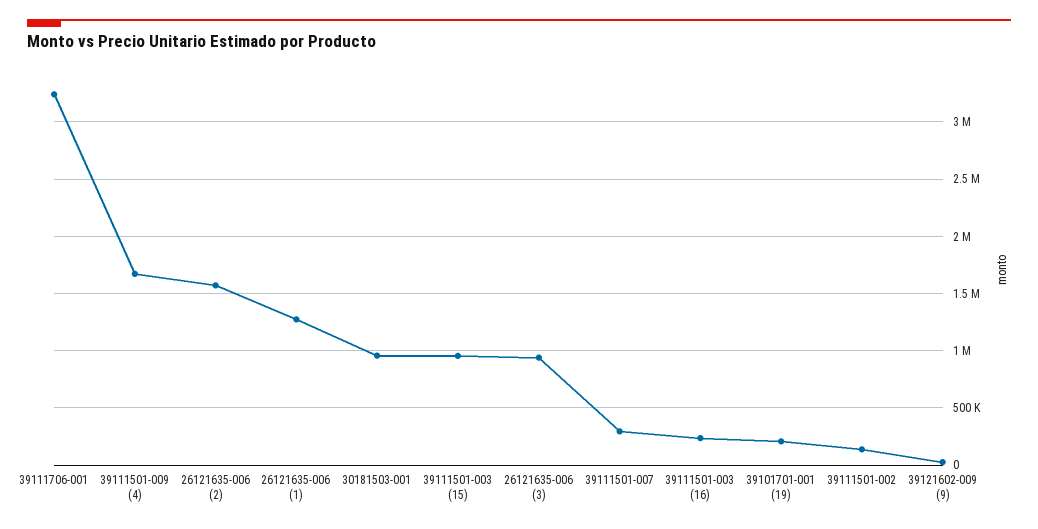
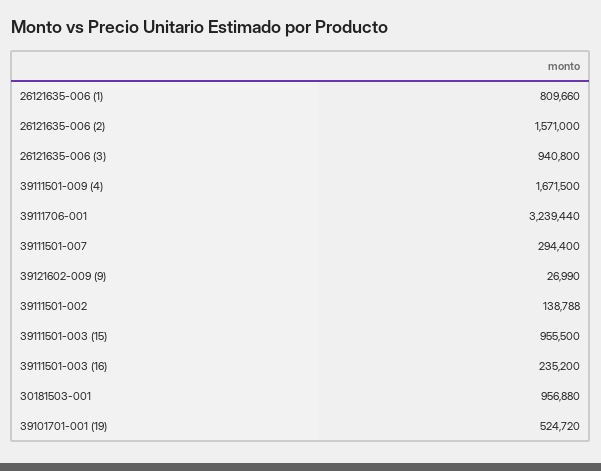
  {
    "39111706-001": 3239440,
    "39111501-009 (4)": 1671500,
    "26121635-006 (2)": 1571000,
-   "26121635-006 (1)": 1300000,
+   "26121635-006 (1)": 809660,
    "30181503-001": 956880,
    "39111501-003 (15)": 955500,
    "26121635-006 (3)": 940800,
    "39111501-007": 294400,
    "39111501-003 (16)": 235200,
-   "39101701-001 (19)": 200000,
+   "39101701-001 (19)": 524720,
    "39111501-002": 138788,
    "39121602-009 (9)": 26990
  }

